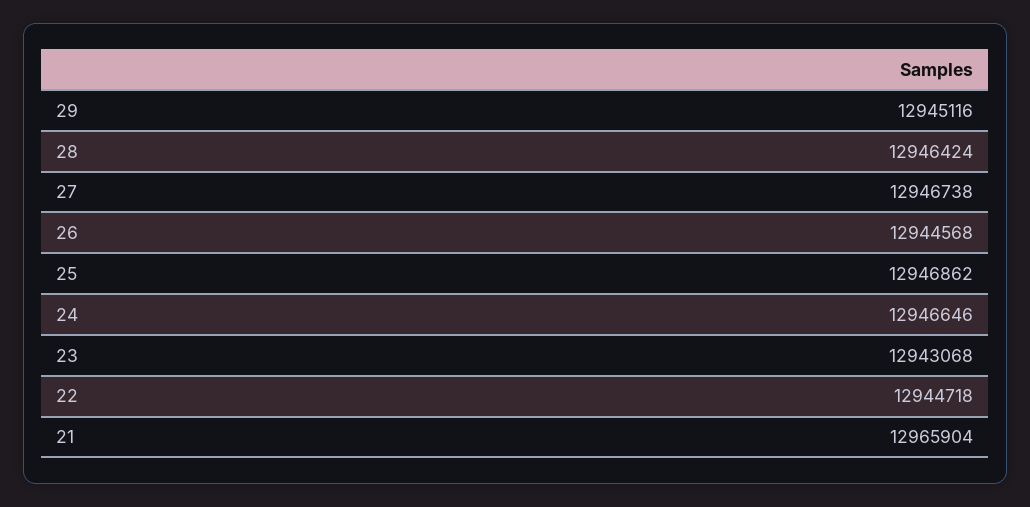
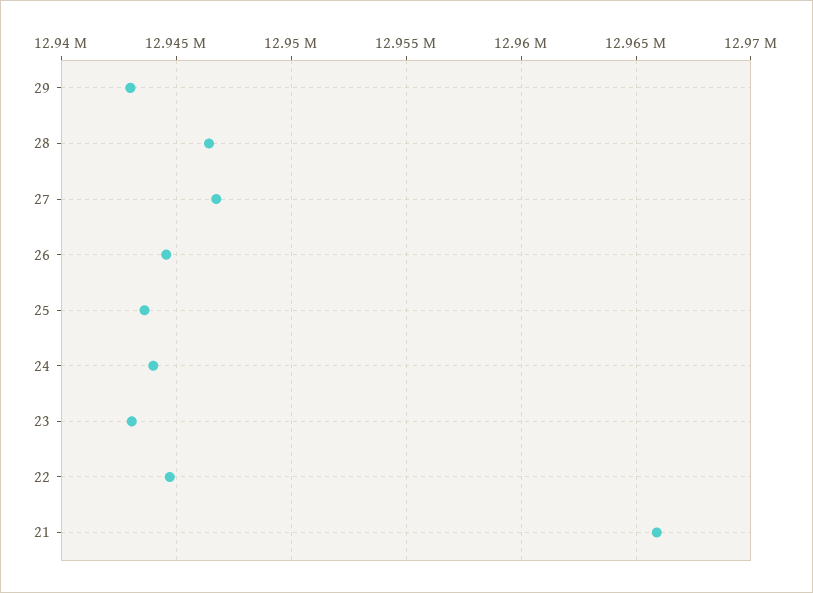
  {
-   "29": 12945116,
+   "29": 12943000,
    "28": 12946424,
    "27": 12946738,
    "26": 12944568,
-   "25": 12946862,
+   "25": 12943500,
-   "24": 12946646,
+   "24": 12944000,
    "23": 12943068,
    "22": 12944718,
    "21": 12965904
  }

